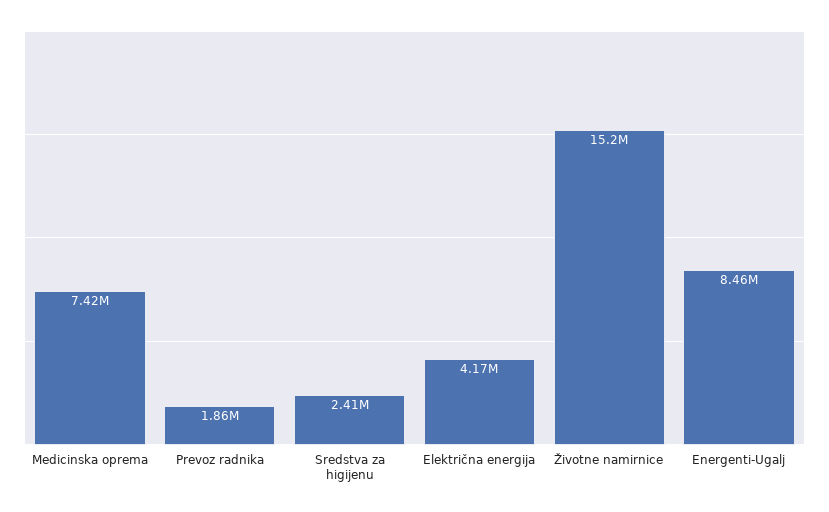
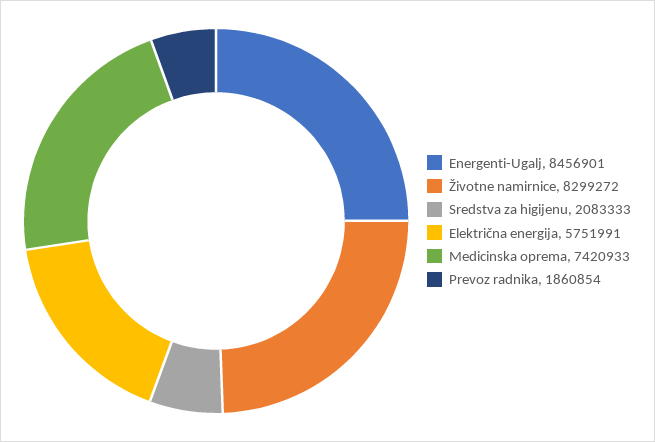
  {
    "Medicinska oprema": 7420933,
    "Prevoz radnika": 1860854,
-   "Sredstva za higijenu": 2410000,
+   "Sredstva za higijenu": 2083333,
-   "Električna energija": 4170000,
+   "Električna energija": 5751991,
-   "Životne namirnice": 15200000,
+   "Životne namirnice": 8299272,
    "Energenti-Ugalj": 8456901
  }

